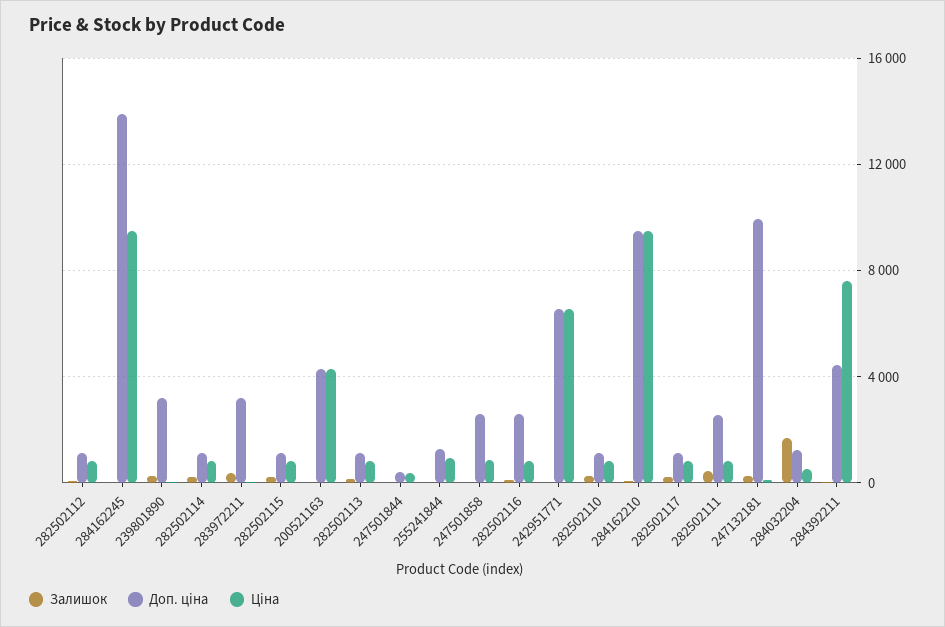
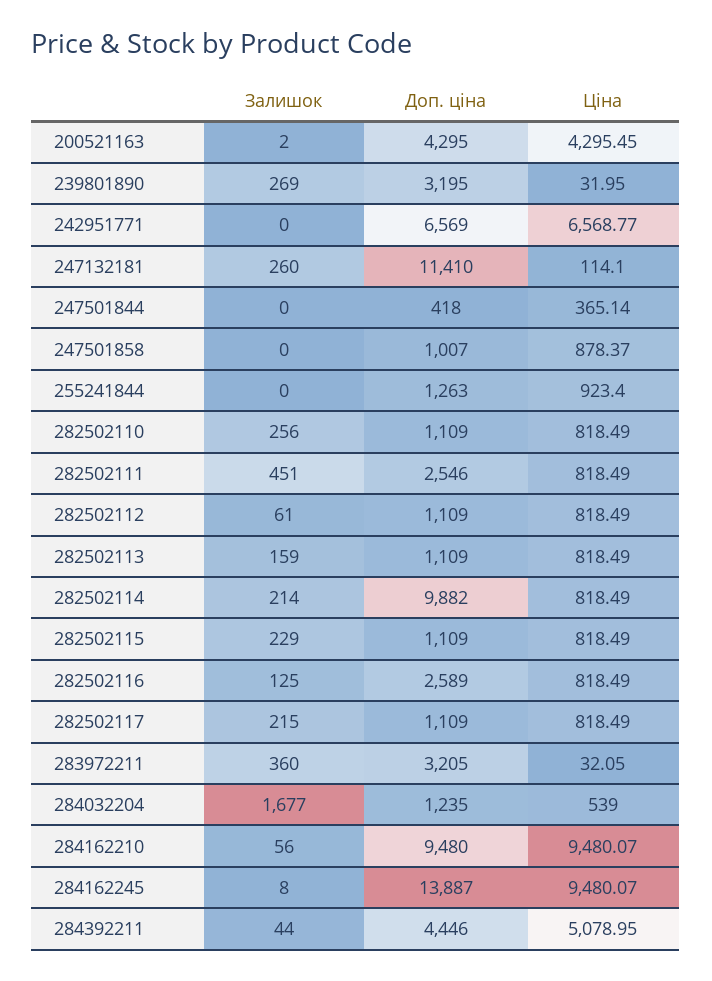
  {
    "Залишок": {
      "282502112": 61,
      "284162245": 8,
      "239801890": 269,
      "282502114": 214,
      "283972211": 360,
      "282502115": 229,
      "200521163": 2,
      "282502113": 159,
      "247501844": 0,
      "255241844": 0,
      "247501858": 0,
      "282502116": 125,
      "242951771": 0,
      "282502110": 256,
      "284162210": 56,
      "282502117": 215,
      "282502111": 451,
      "247132181": 260,
      "284032204": 1677,
      "284392211": 44
    },
    "Доп. ціна": {
      "282502112": 1109,
      "284162245": 13887,
      "239801890": 3195,
-     "282502114": 1000,
+     "282502114": 9882,
      "283972211": 3205,
      "282502115": 1109,
      "200521163": 4295,
      "282502113": 1109,
      "247501844": 418,
      "255241844": 1263,
-     "247501858": 2500,
+     "247501858": 1007,
      "282502116": 2589,
      "242951771": 6569,
      "282502110": 1109,
      "284162210": 9480,
      "282502117": 1109,
      "282502111": 2546,
-     "247132181": 10000,
+     "247132181": 11410,
      "284032204": 1235,
      "284392211": 4446
    },
    "Ціна": {
      "282502112": 818.49,
      "284162245": 9480.07,
      "239801890": 31.95,
      "282502114": 818.49,
      "283972211": 32.05,
      "282502115": 818.49,
      "200521163": 4295.45,
      "282502113": 818.49,
      "247501844": 365.14,
      "255241844": 923.4,
      "247501858": 878.37,
      "282502116": 818.49,
      "242951771": 6568.77,
      "282502110": 818.49,
      "284162210": 9480.07,
      "282502117": 818.49,
      "282502111": 818.49,
      "247132181": 114.1,
      "284032204": 539,
-     "284392211": 7500
+     "284392211": 5078.95
    }
  }

